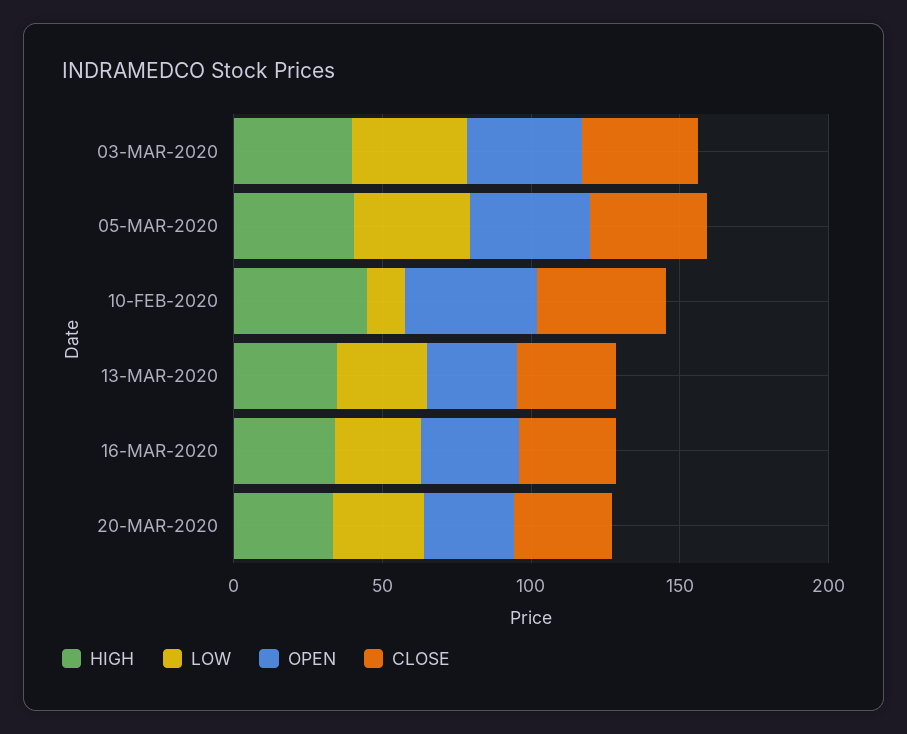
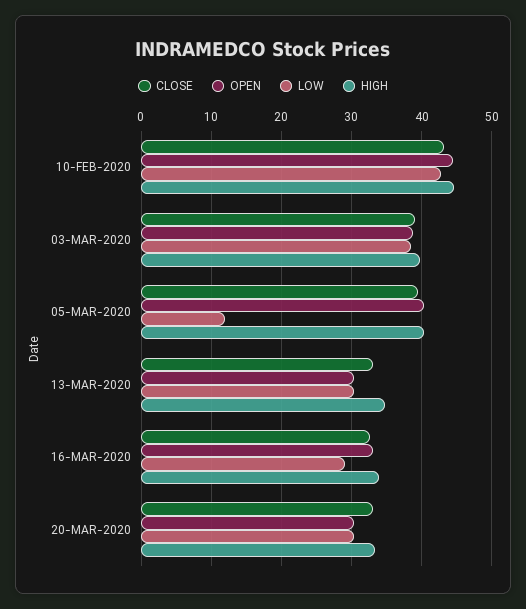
  {
    "HIGH": {
      "03-MAR-2020": 40,
      "05-MAR-2020": 40,
      "10-FEB-2020": 45,
      "13-MAR-2020": 35,
      "16-MAR-2020": 34,
      "20-MAR-2020": 33
    },
    "LOW": {
      "03-MAR-2020": 39,
-     "05-MAR-2020": 40,
+     "05-MAR-2020": 12,
-     "10-FEB-2020": 10,
+     "10-FEB-2020": 43,
      "13-MAR-2020": 30,
      "16-MAR-2020": 29,
      "20-MAR-2020": 30
    },
    "OPEN": {
      "03-MAR-2020": 39,
      "05-MAR-2020": 40,
      "10-FEB-2020": 45,
      "13-MAR-2020": 30,
      "16-MAR-2020": 33,
      "20-MAR-2020": 30
    },
    "CLOSE": {
      "03-MAR-2020": 39,
      "05-MAR-2020": 40,
      "10-FEB-2020": 43,
      "13-MAR-2020": 33,
      "16-MAR-2020": 33,
      "20-MAR-2020": 33
    }
  }

